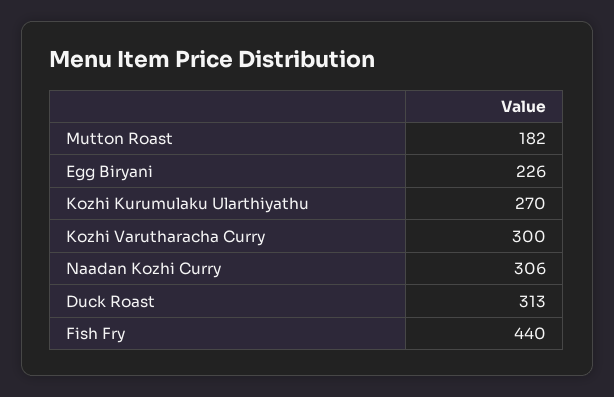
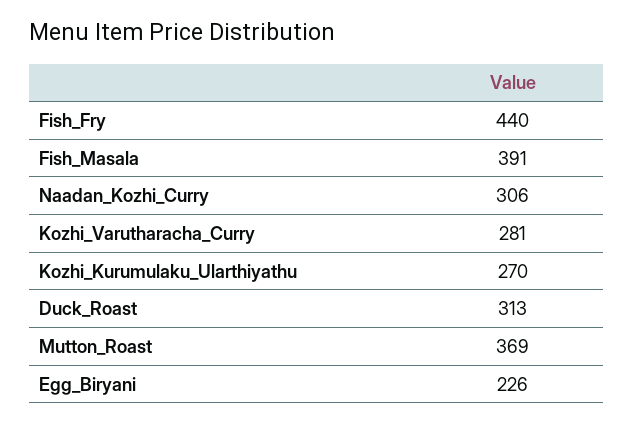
  {
-   "Mutton Roast": 182,
+   "Mutton Roast": 369,
    "Egg Biryani": 226,
    "Kozhi Kurumulaku Ularthiyathu": 270,
-   "Kozhi Varutharacha Curry": 300,
+   "Kozhi Varutharacha Curry": 281,
    "Naadan Kozhi Curry": 306,
    "Duck Roast": 313,
-   "Fish Fry": 440
+   "Fish Fry": 440,
+   "Fish_Masala": 391
  }

